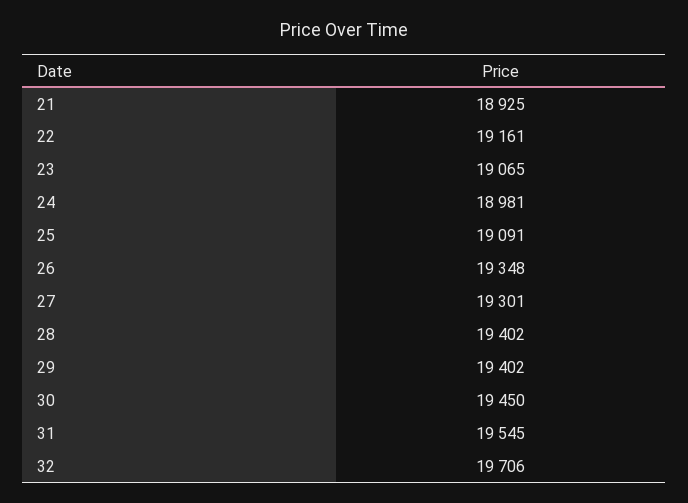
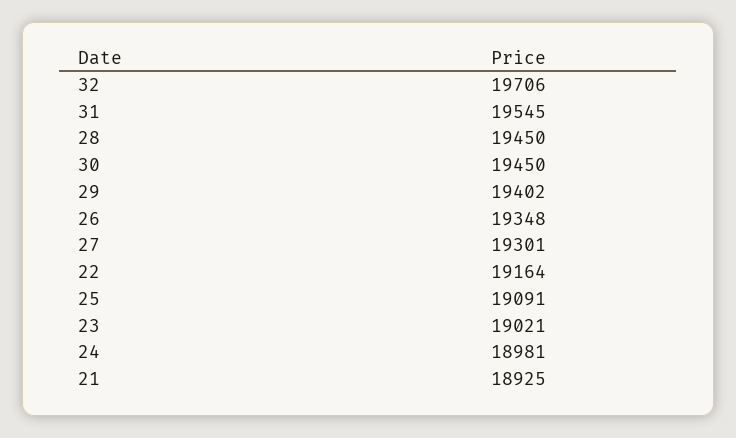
  {
    "21": 18925,
-   "22": 19161,
+   "22": 19164,
-   "23": 19065,
+   "23": 19021,
    "24": 18981,
    "25": 19091,
    "26": 19348,
    "27": 19301,
-   "28": 19402,
+   "28": 19450,
    "29": 19402,
    "30": 19450,
    "31": 19545,
    "32": 19706
  }

